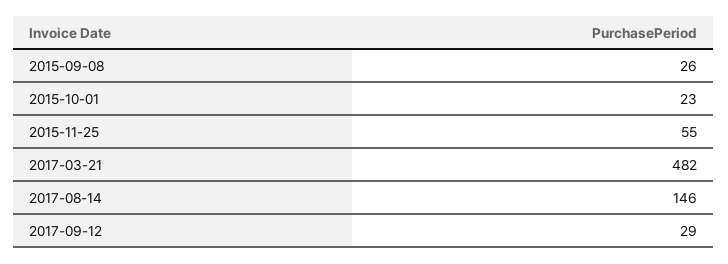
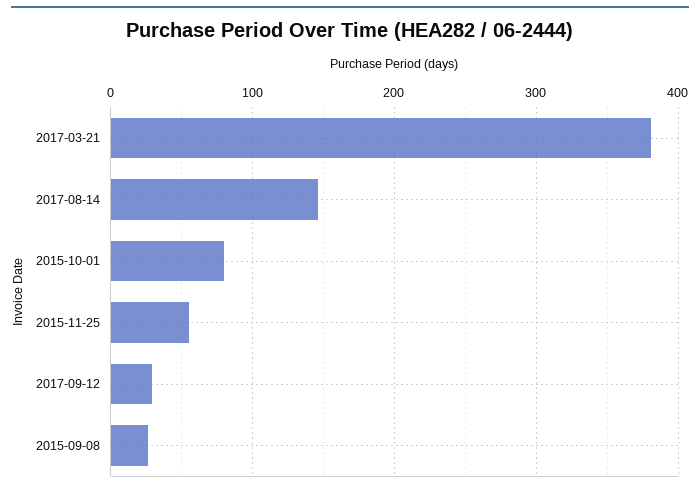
  {
    "2015-09-08": 26,
-   "2015-10-01": 23,
+   "2015-10-01": 80,
    "2015-11-25": 55,
-   "2017-03-21": 482,
+   "2017-03-21": 380,
    "2017-08-14": 146,
    "2017-09-12": 29
  }

